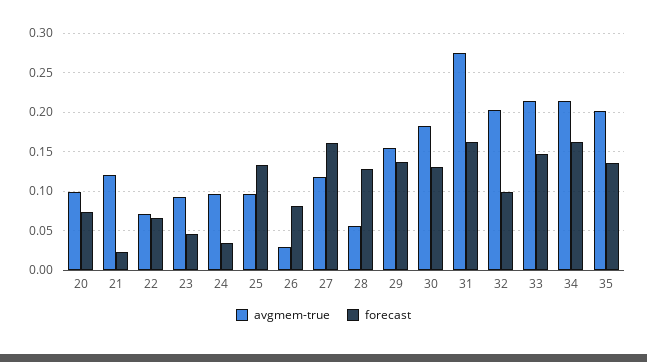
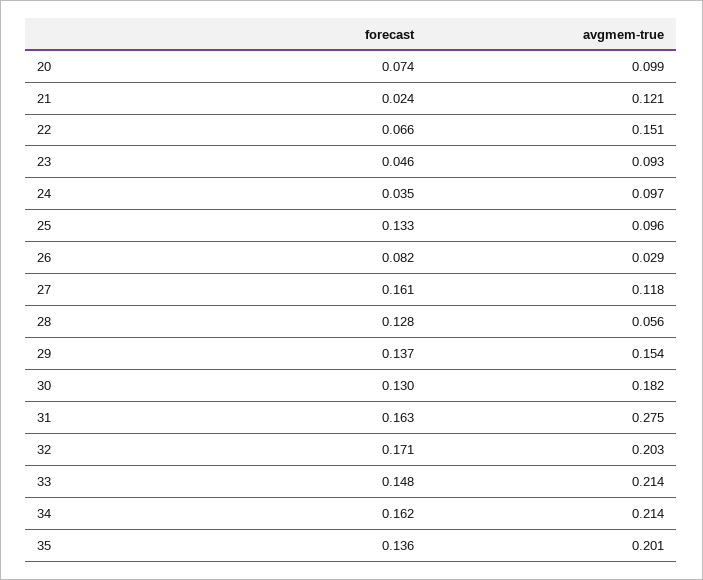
  {
    "avgmem-true": {
      "20": 0.099,
      "21": 0.121,
-     "22": 0.07,
+     "22": 0.151,
      "23": 0.093,
      "24": 0.097,
      "25": 0.096,
      "26": 0.029,
      "27": 0.118,
      "28": 0.056,
      "29": 0.154,
      "30": 0.182,
      "31": 0.275,
      "32": 0.203,
      "33": 0.214,
      "34": 0.214,
      "35": 0.201
    },
    "forecast": {
      "20": 0.074,
      "21": 0.024,
      "22": 0.066,
      "23": 0.046,
      "24": 0.035,
      "25": 0.133,
      "26": 0.082,
      "27": 0.161,
      "28": 0.128,
      "29": 0.137,
      "30": 0.13,
      "31": 0.163,
-     "32": 0.1,
+     "32": 0.171,
      "33": 0.148,
      "34": 0.162,
      "35": 0.136
    }
  }

